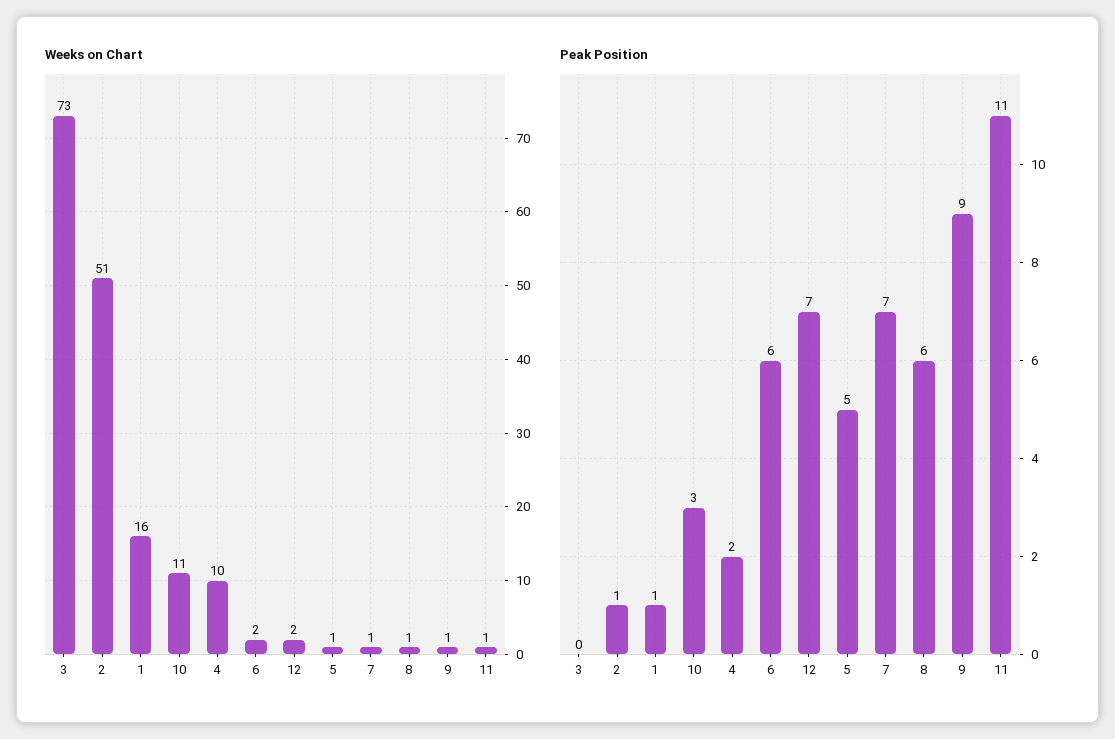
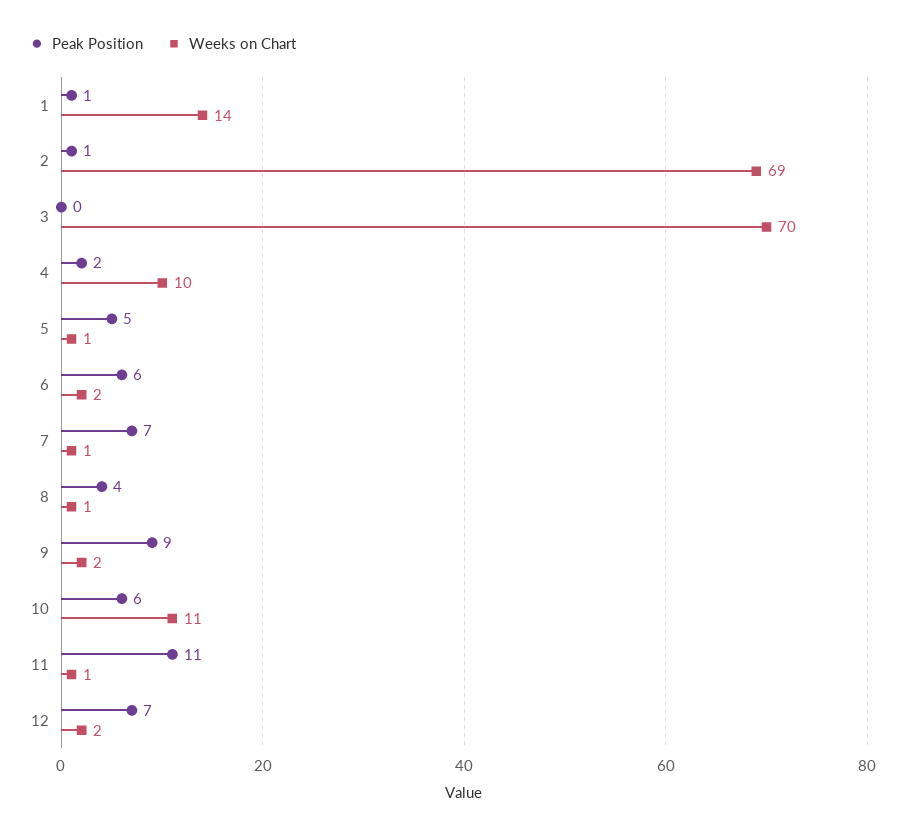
  {
    "Weeks on Chart": {
-     "3": 73,
+     "3": 70,
-     "2": 51,
+     "2": 69,
-     "1": 16,
+     "1": 14,
      "10": 11,
      "4": 10,
      "6": 2,
      "12": 2,
      "5": 1,
      "7": 1,
      "8": 1,
-     "9": 1,
+     "9": 2,
      "11": 1
    },
    "Peak Position": {
      "3": 0,
      "2": 1,
      "1": 1,
-     "10": 3,
+     "10": 6,
      "4": 2,
      "6": 6,
      "12": 7,
      "5": 5,
      "7": 7,
-     "8": 6,
+     "8": 4,
      "9": 9,
      "11": 11
    }
  }

